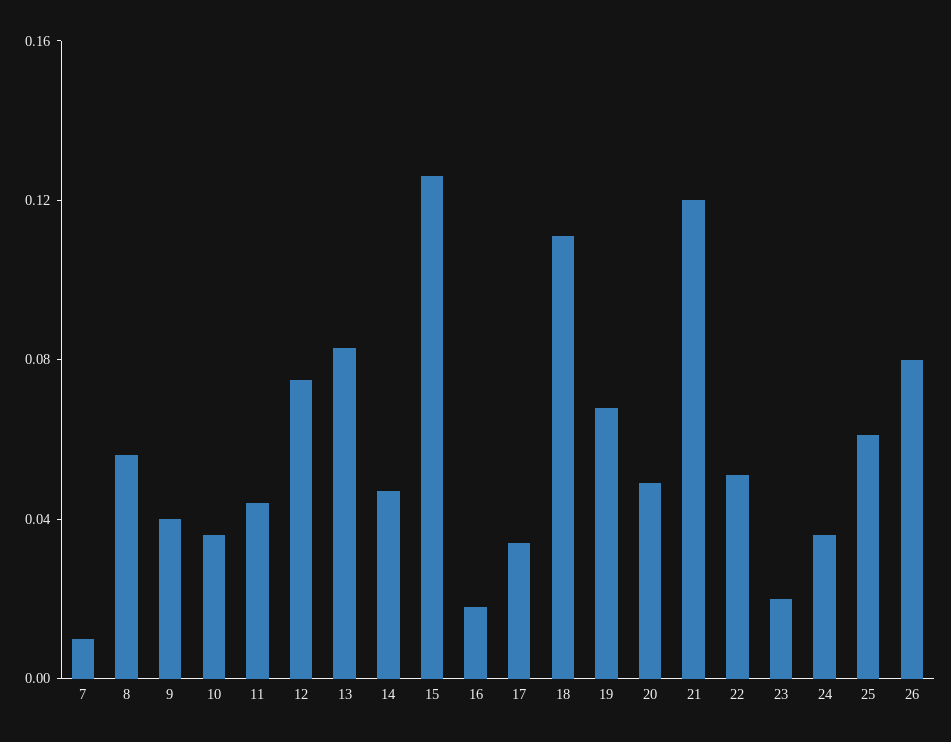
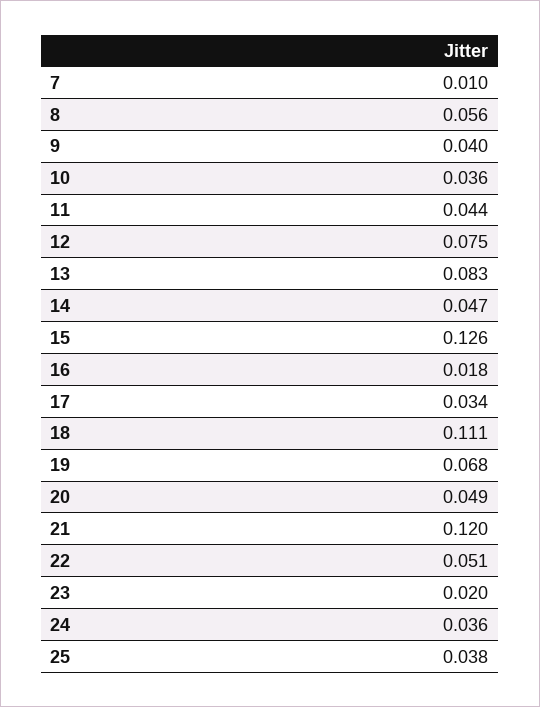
  {
    "7": 0.01,
    "8": 0.056,
    "9": 0.04,
    "10": 0.036,
    "11": 0.044,
    "12": 0.075,
    "13": 0.083,
    "14": 0.047,
    "15": 0.126,
    "16": 0.018,
    "17": 0.034,
    "18": 0.111,
    "19": 0.068,
    "20": 0.049,
    "21": 0.12,
    "22": 0.051,
    "23": 0.02,
    "24": 0.036,
-   "25": 0.06,
+   "25": 0.038
-   "26": 0.08
  }

